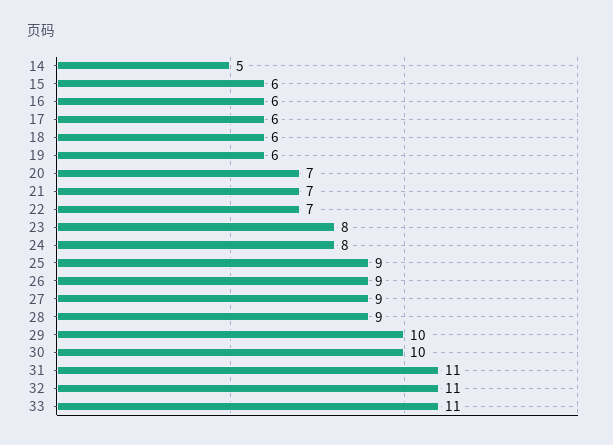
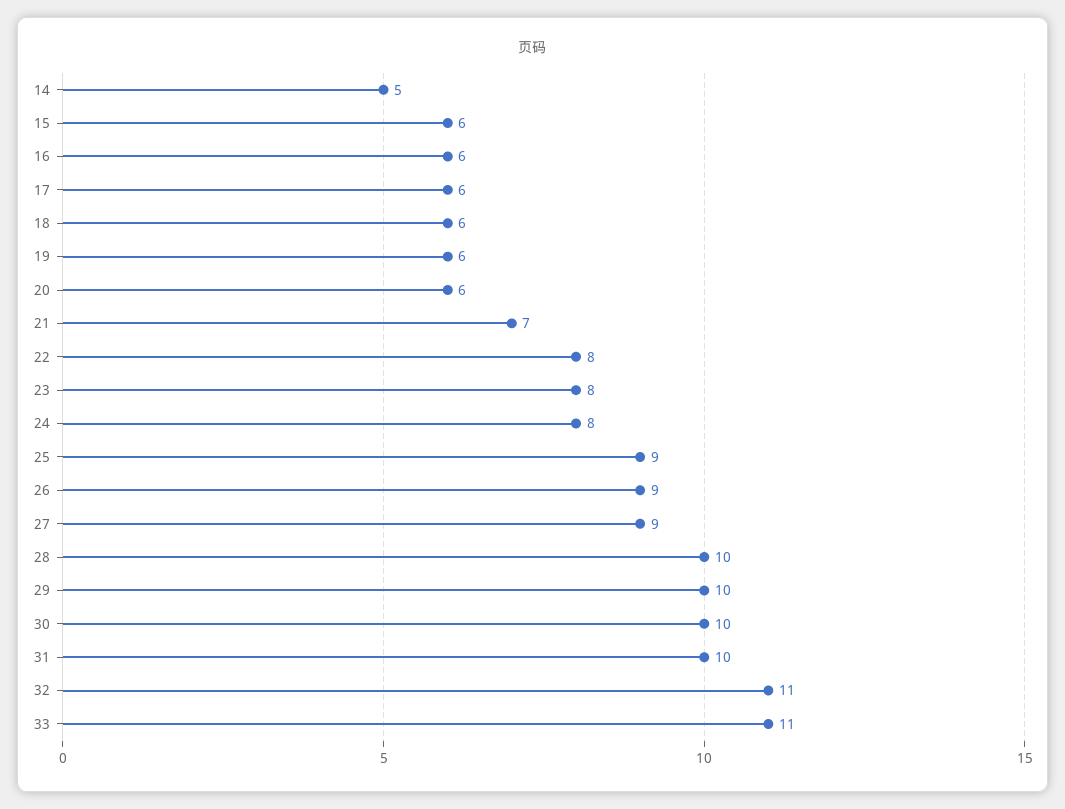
  {
    "14": 5,
    "15": 6,
    "16": 6,
    "17": 6,
    "18": 6,
    "19": 6,
-   "20": 7,
+   "20": 6,
    "21": 7,
-   "22": 7,
+   "22": 8,
    "23": 8,
    "24": 8,
    "25": 9,
    "26": 9,
    "27": 9,
-   "28": 9,
+   "28": 10,
    "29": 10,
    "30": 10,
-   "31": 11,
+   "31": 10,
    "32": 11,
    "33": 11
  }

